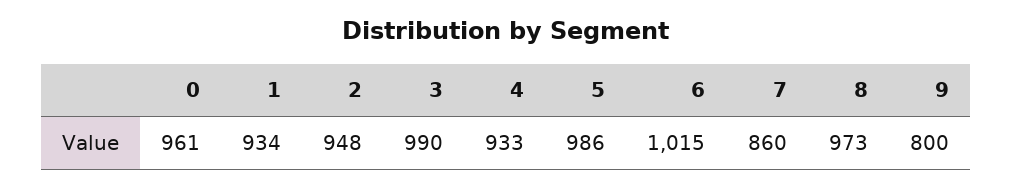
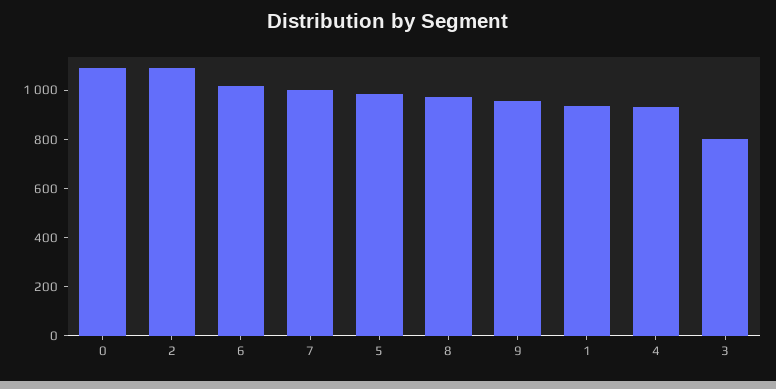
  {
-   "0": 961,
+   "0": 1100,
    "1": 934,
-   "2": 948,
+   "2": 1100,
-   "3": 990,
+   "3": 800,
    "4": 933,
    "5": 986,
    "6": 1015,
-   "7": 860,
+   "7": 1000,
    "8": 973,
-   "9": 800
+   "9": 950
  }

